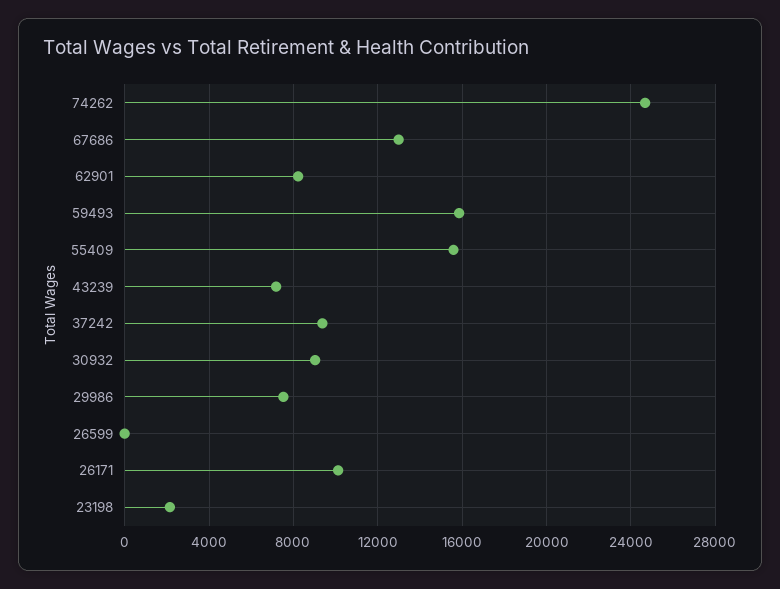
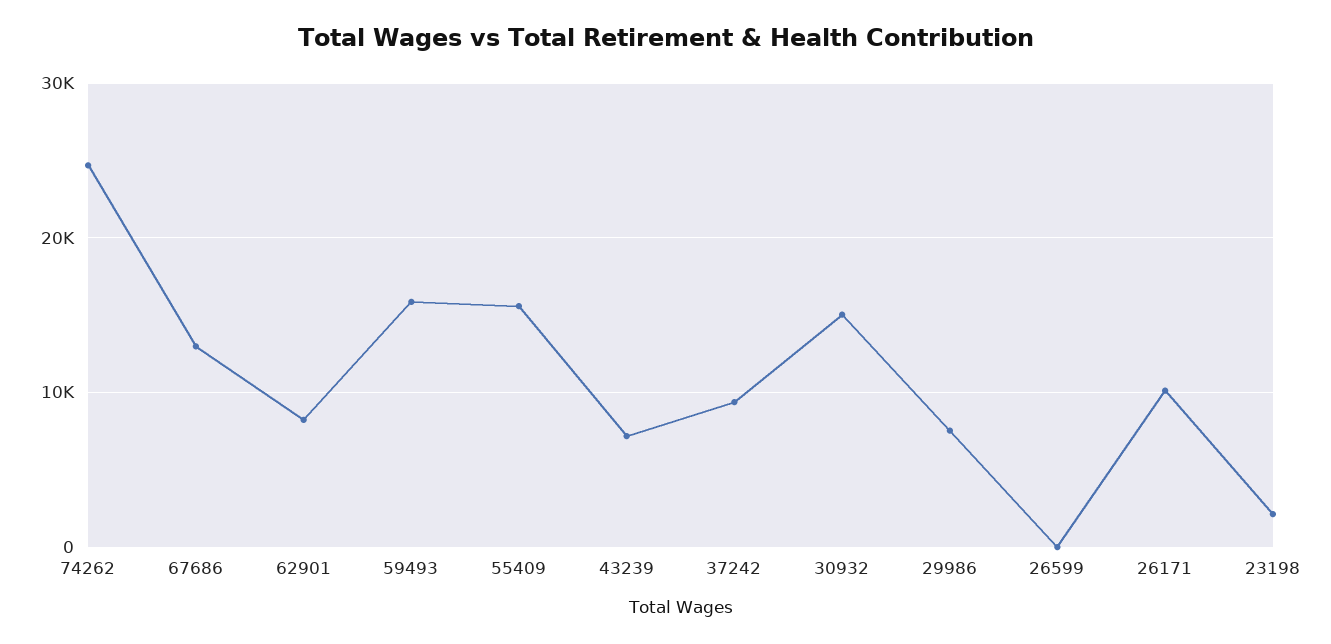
  {
    "74262": 24500,
    "67686": 13000,
    "62901": 8000,
    "59493": 16000,
    "55409": 15500,
    "43239": 7000,
    "37242": 9500,
-   "30932": 9000,
+   "30932": 15000,
    "29986": 7500,
    "26599": 0,
    "26171": 10000,
    "23198": 2000
  }

